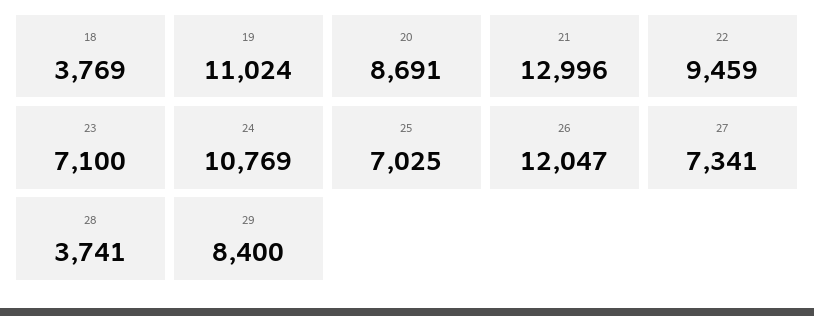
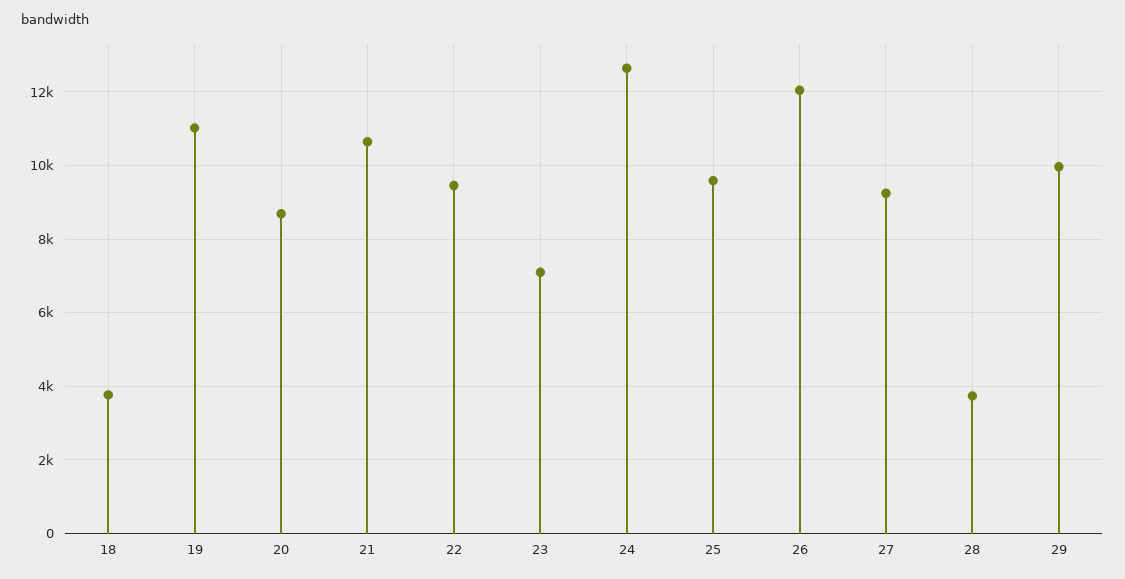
  {
    "18": 3769,
    "19": 11024,
    "20": 8691,
-   "21": 12996,
+   "21": 10600,
    "22": 9459,
    "23": 7100,
-   "24": 10769,
+   "24": 12600,
-   "25": 7025,
+   "25": 9600,
    "26": 12047,
-   "27": 7341,
+   "27": 9200,
    "28": 3741,
-   "29": 8400
+   "29": 10000
  }

